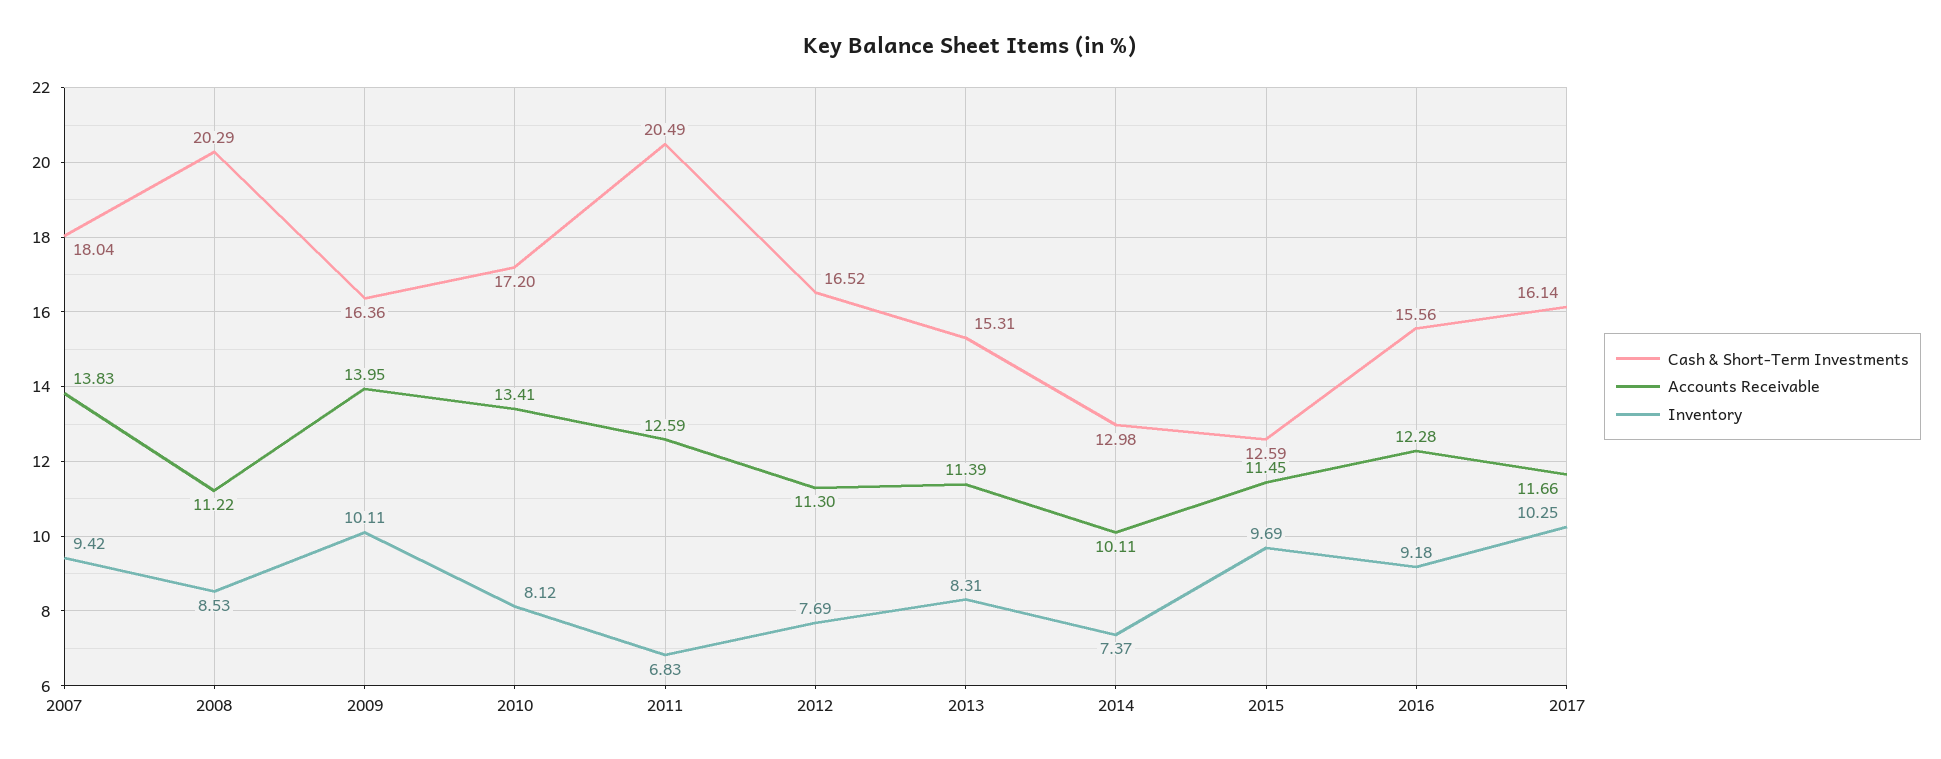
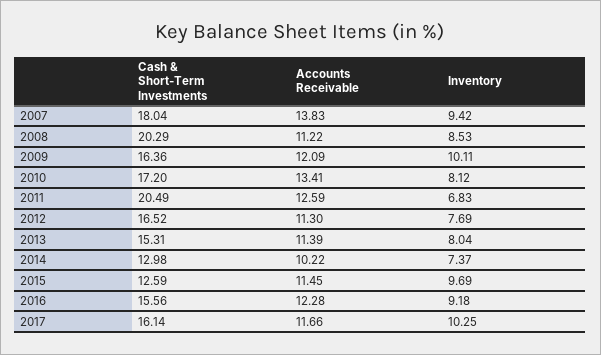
  {
    "Cash & Short-Term Investments": {
      "2007": 18.04,
      "2008": 20.29,
      "2009": 16.36,
      "2010": 17.2,
      "2011": 20.49,
      "2012": 16.52,
      "2013": 15.31,
      "2014": 12.98,
      "2015": 12.59,
      "2016": 15.56,
      "2017": 16.14
    },
    "Accounts Receivable": {
      "2007": 13.83,
      "2008": 11.22,
-     "2009": 13.95,
+     "2009": 12.09,
      "2010": 13.41,
      "2011": 12.59,
      "2012": 11.3,
      "2013": 11.39,
-     "2014": 10.11,
+     "2014": 10.22,
      "2015": 11.45,
      "2016": 12.28,
      "2017": 11.66
    },
    "Inventory": {
      "2007": 9.42,
      "2008": 8.53,
      "2009": 10.11,
      "2010": 8.12,
      "2011": 6.83,
      "2012": 7.69,
-     "2013": 8.31,
+     "2013": 8.04,
      "2014": 7.37,
      "2015": 9.69,
      "2016": 9.18,
      "2017": 10.25
    }
  }

